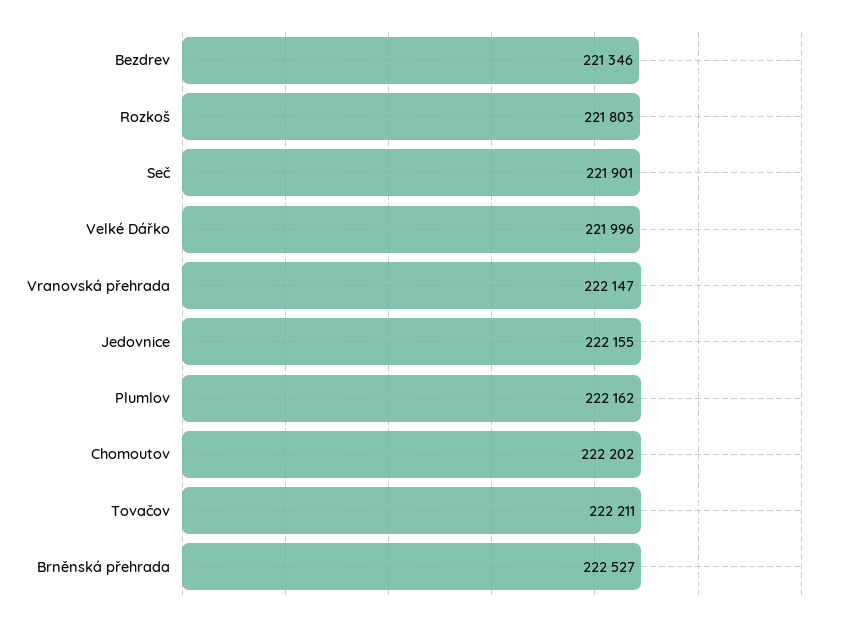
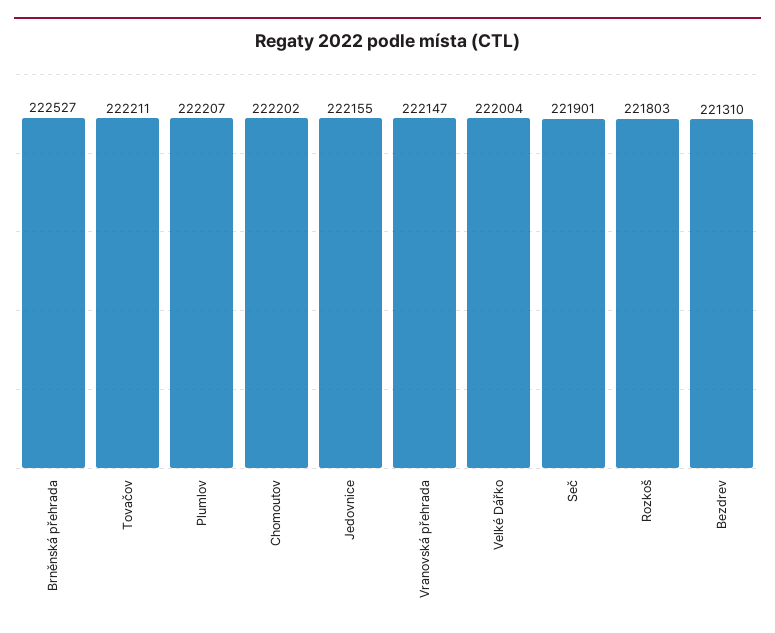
  {
-   "Bezdrev": 221346,
+   "Bezdrev": 221310,
    "Rozkoš": 221803,
    "Seč": 221901,
-   "Velké Dářko": 221996,
+   "Velké Dářko": 222004,
    "Vranovská přehrada": 222147,
    "Jedovnice": 222155,
-   "Plumlov": 222162,
+   "Plumlov": 222207,
    "Chomoutov": 222202,
    "Tovačov": 222211,
    "Brněnská přehrada": 222527
  }

